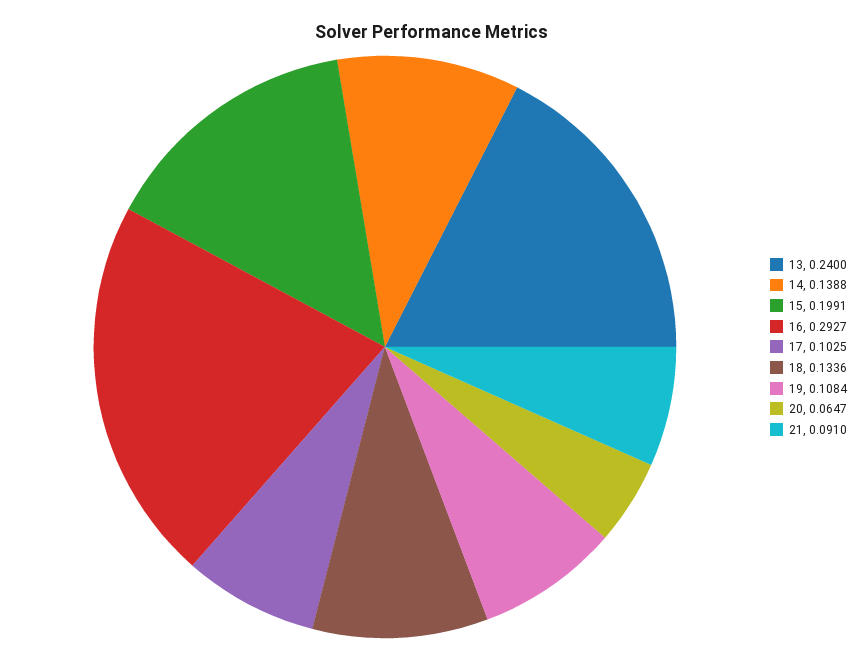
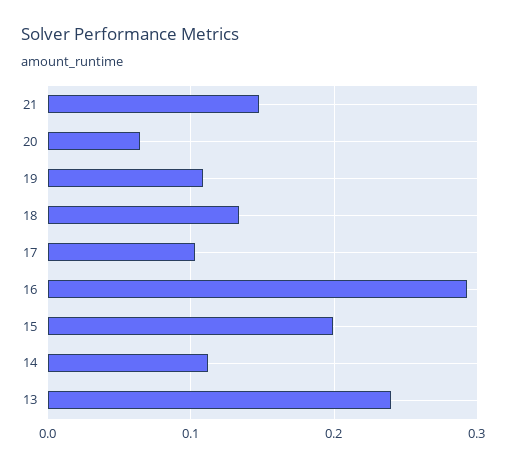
  {
    "13": 0.24,
-   "14": 0.1388,
+   "14": 0.11,
    "15": 0.1991,
    "16": 0.2927,
    "17": 0.1025,
    "18": 0.1336,
    "19": 0.1084,
    "20": 0.0647,
-   "21": 0.091
+   "21": 0.15
  }

